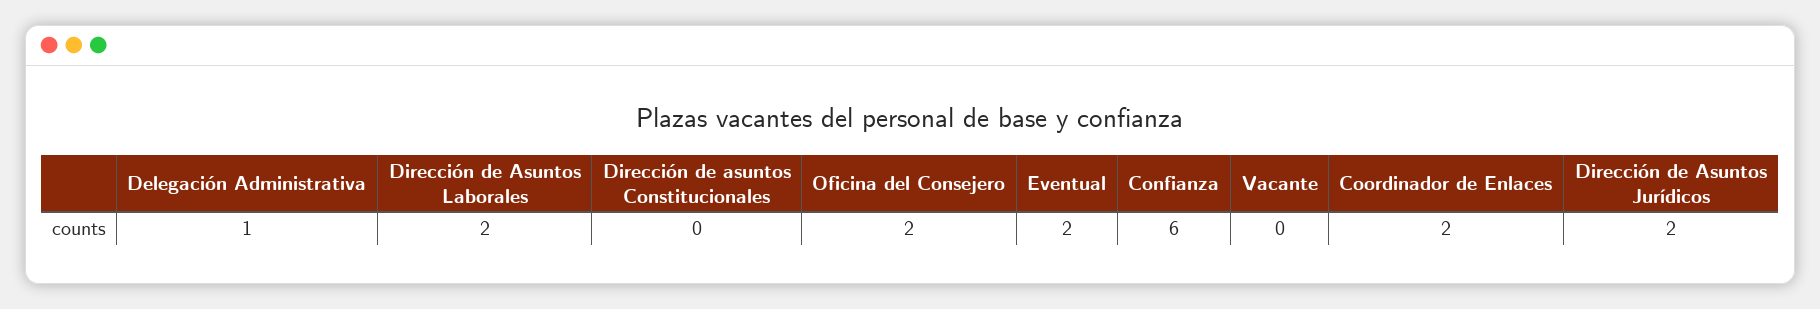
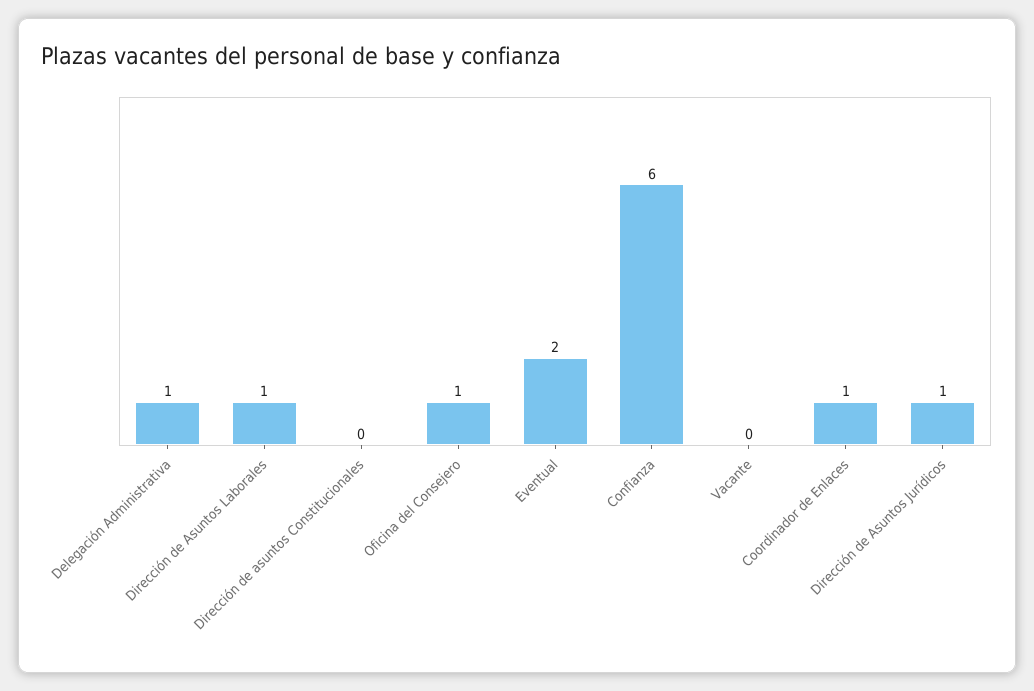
  {
    "Delegación Administrativa": 1,
-   "Dirección de Asuntos Laborales": 2,
+   "Dirección de Asuntos Laborales": 1,
    "Dirección de asuntos Constitucionales": 0,
-   "Oficina del Consejero": 2,
+   "Oficina del Consejero": 1,
    "Eventual": 2,
    "Confianza": 6,
    "Vacante": 0,
-   "Coordinador de Enlaces": 2,
+   "Coordinador de Enlaces": 1,
-   "Dirección de Asuntos Jurídicos": 2
+   "Dirección de Asuntos Jurídicos": 1
  }

